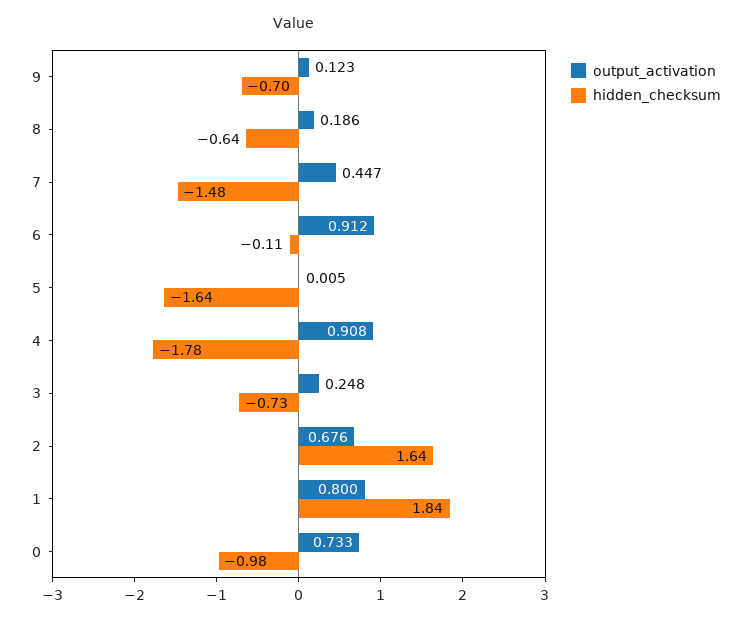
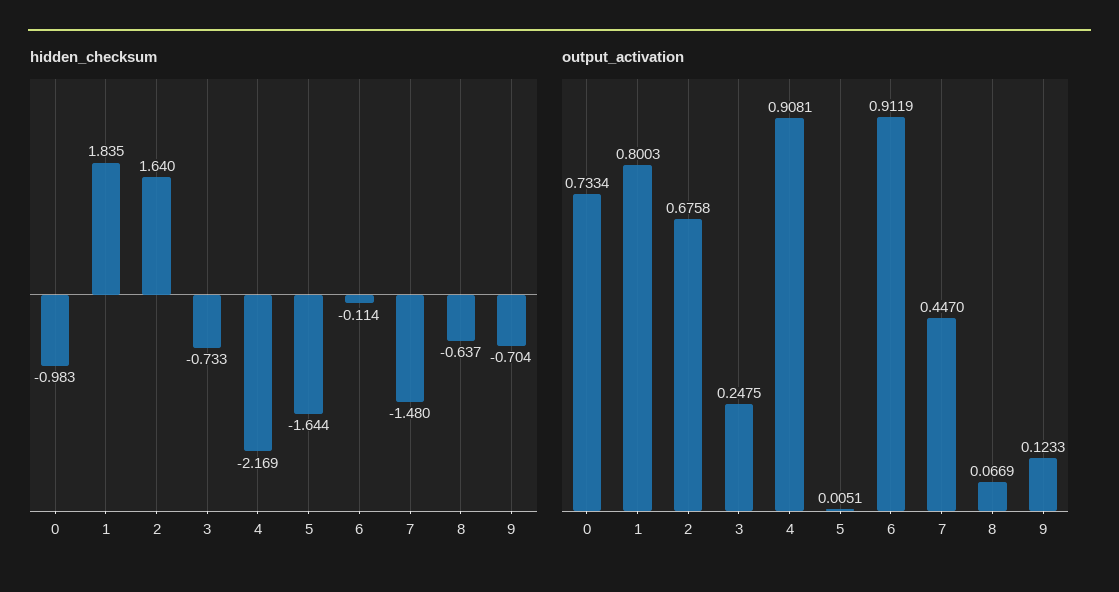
  {
    "output_activation": {
      "9": 0.1233,
-     "8": 0.186,
+     "8": 0.0669,
      "7": 0.447,
      "6": 0.9119,
      "5": 0.0051,
      "4": 0.9081,
      "3": 0.2475,
      "2": 0.6758,
      "1": 0.8003,
      "0": 0.7334
    },
    "hidden_checksum": {
      "9": -0.704,
      "8": -0.637,
      "7": -1.48,
      "6": -0.114,
      "5": -1.644,
-     "4": -1.78,
+     "4": -2.169,
      "3": -0.733,
      "2": 1.64,
      "1": 1.835,
      "0": -0.983
    }
  }

